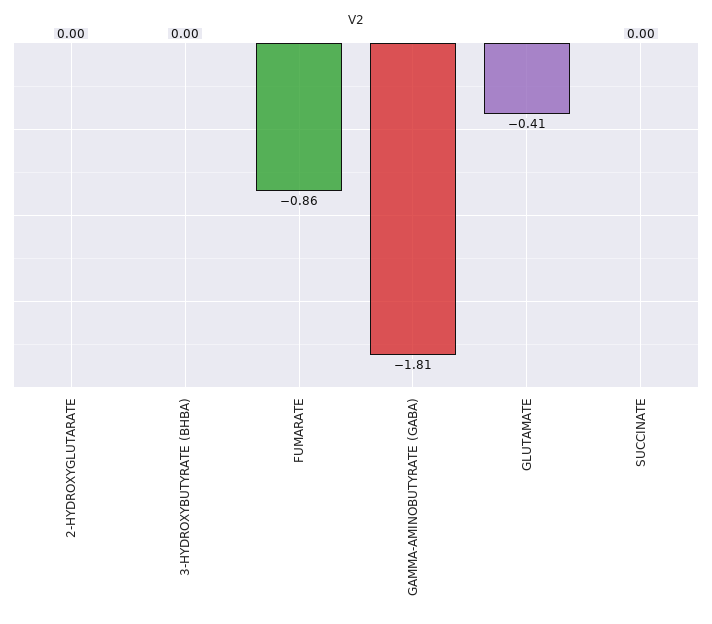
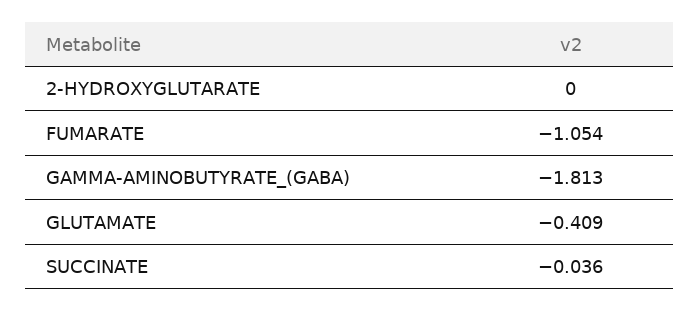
  {
    "2-HYDROXYGLUTARATE": 0,
-   "3-HYDROXYBUTYRATE (BHBA)": 0,
-   "FUMARATE": -0.86,
+   "FUMARATE": -1.054,
    "GAMMA-AMINOBUTYRATE (GABA)": -1.813,
    "GLUTAMATE": -0.409,
-   "SUCCINATE": 0
+   "SUCCINATE": -0.036
  }

